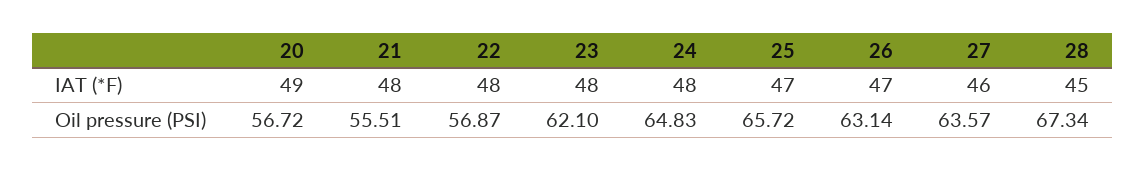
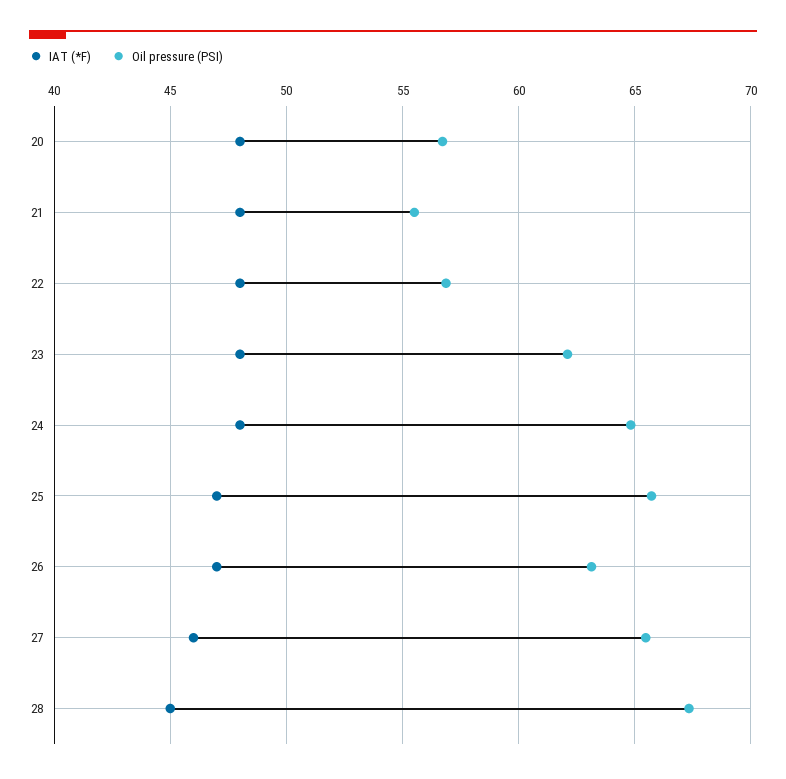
  {
    "IAT (*F)": {
-     "20": 49,
+     "20": 48,
      "21": 48,
      "22": 48,
      "23": 48,
      "24": 48,
      "25": 47,
      "26": 47,
      "27": 46,
      "28": 45
    },
    "Oil pressure (PSI)": {
      "20": 56.72,
      "21": 55.51,
      "22": 56.87,
      "23": 62.1,
      "24": 64.83,
      "25": 65.72,
      "26": 63.14,
-     "27": 63.57,
+     "27": 65.5,
      "28": 67.34
    }
  }

